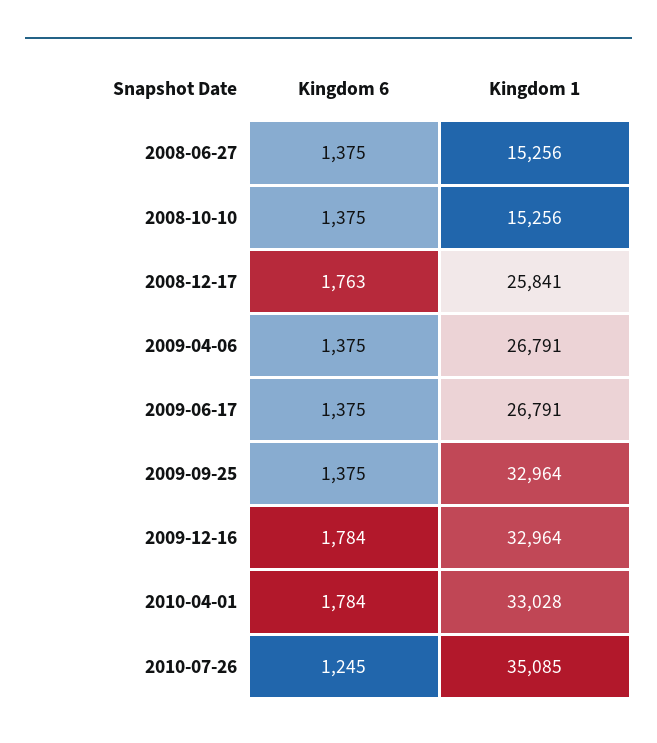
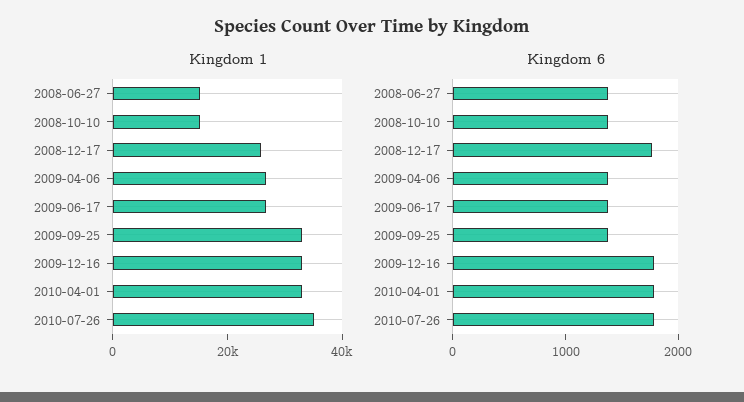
  {
    "Kingdom 6": {
      "2008-06-27": 1375,
      "2008-10-10": 1375,
      "2008-12-17": 1763,
      "2009-04-06": 1375,
      "2009-06-17": 1375,
      "2009-09-25": 1375,
      "2009-12-16": 1784,
      "2010-04-01": 1784,
-     "2010-07-26": 1245
+     "2010-07-26": 1800
    },
    "Kingdom 1": {
      "2008-06-27": 15256,
      "2008-10-10": 15256,
      "2008-12-17": 25841,
      "2009-04-06": 26791,
      "2009-06-17": 26791,
      "2009-09-25": 32964,
      "2009-12-16": 32964,
      "2010-04-01": 33028,
      "2010-07-26": 35085
    }
  }

